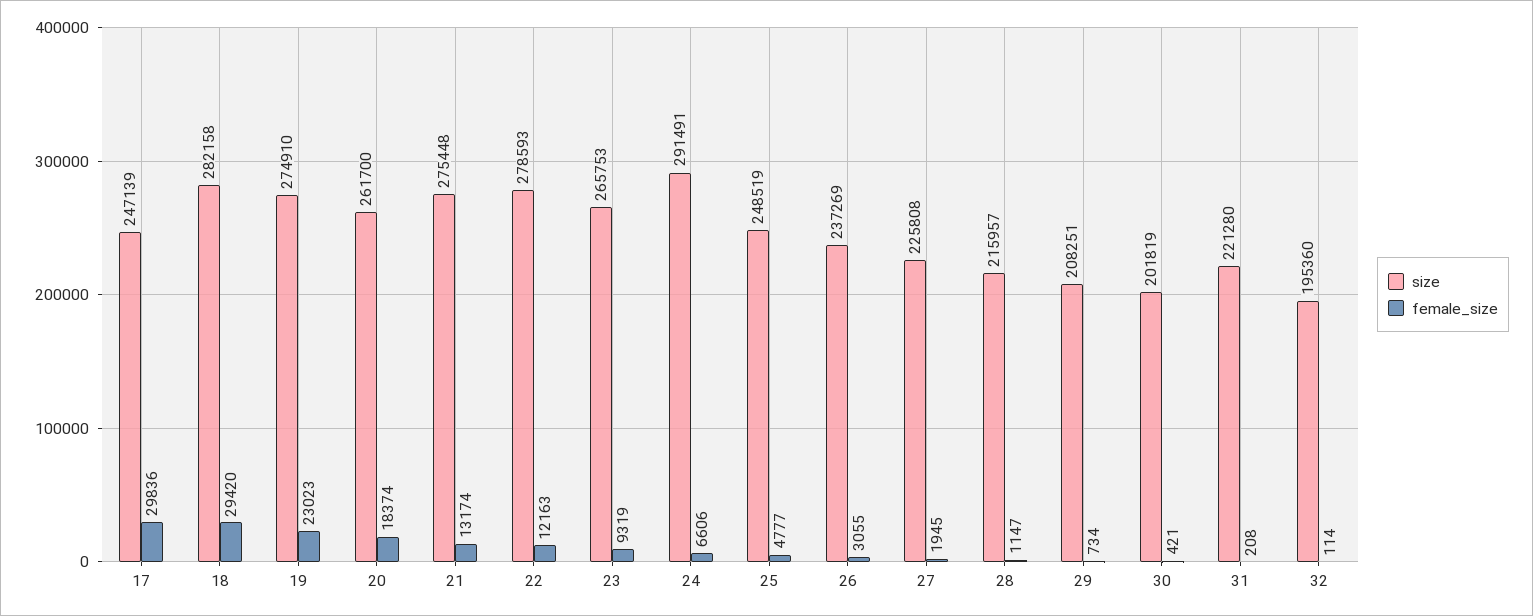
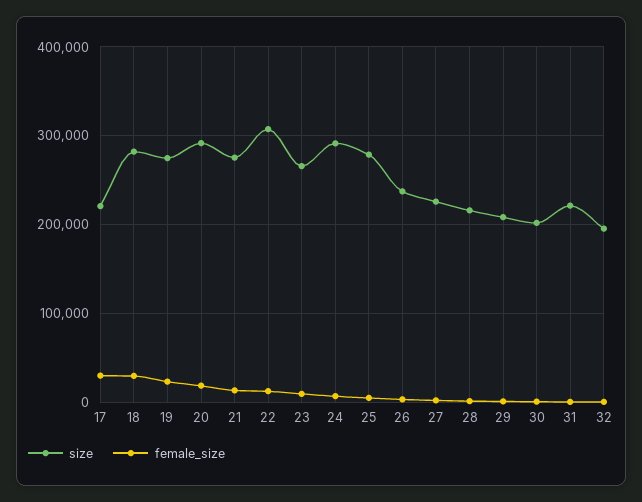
  {
    "size": {
-     "17": 247139,
+     "17": 220000,
      "18": 282158,
      "19": 274910,
-     "20": 261700,
+     "20": 290000,
      "21": 275448,
-     "22": 278593,
+     "22": 310000,
      "23": 265753,
      "24": 291491,
-     "25": 248519,
+     "25": 280000,
      "26": 237269,
      "27": 225808,
      "28": 215957,
      "29": 208251,
      "30": 201819,
      "31": 221280,
      "32": 195360
    },
    "female_size": {
      "17": 29836,
      "18": 29420,
      "19": 23023,
      "20": 18374,
      "21": 13174,
      "22": 12163,
      "23": 9319,
      "24": 6606,
      "25": 4777,
      "26": 3055,
      "27": 1945,
      "28": 1147,
      "29": 734,
      "30": 421,
      "31": 208,
      "32": 114
    }
  }

